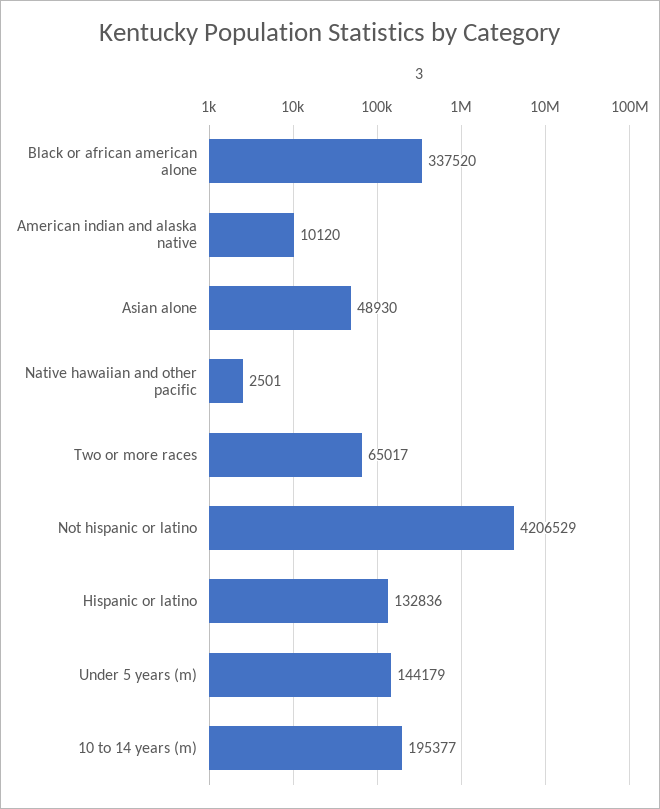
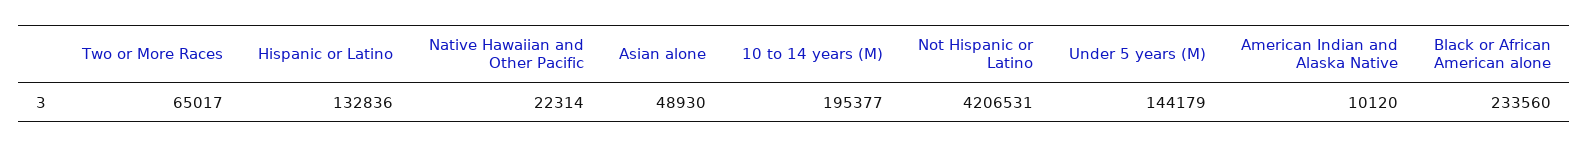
  {
-   "Black or african american alone": 337520,
+   "Black or african american alone": 233560,
    "American indian and alaska native": 10120,
    "Asian alone": 48930,
-   "Native hawaiian and other pacific": 2501,
+   "Native hawaiian and other pacific": 22314,
    "Two or more races": 65017,
-   "Not hispanic or latino": 4206529,
+   "Not hispanic or latino": 4206531,
    "Hispanic or latino": 132836,
    "Under 5 years (m)": 144179,
    "10 to 14 years (m)": 195377
  }

